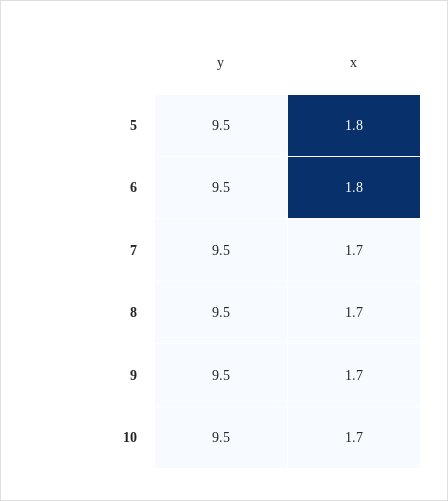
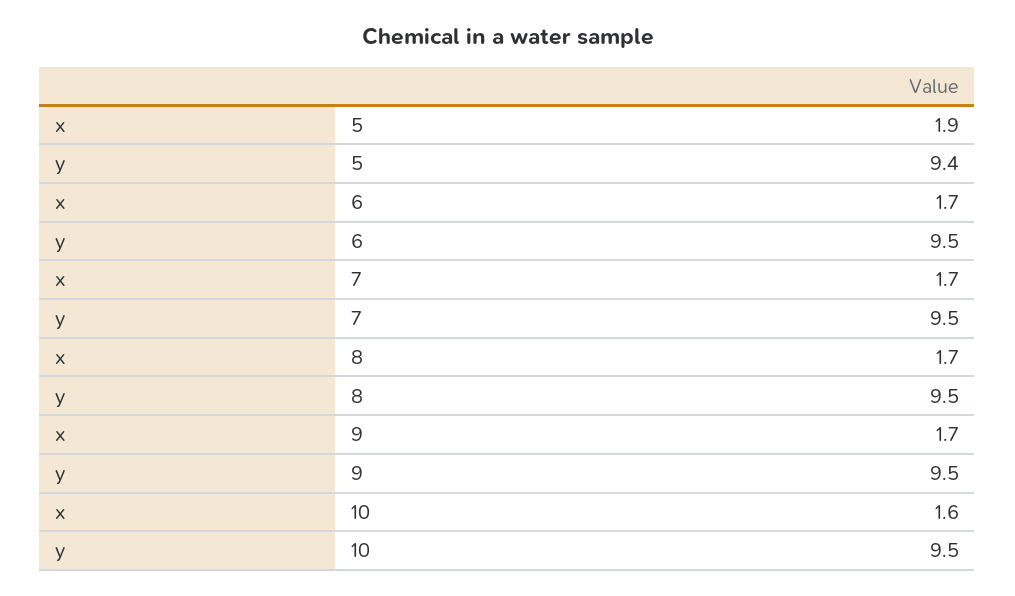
  {
    "y": {
-     "5": 9.5,
+     "5": 9.4,
      "6": 9.5,
      "7": 9.5,
      "8": 9.5,
      "9": 9.5,
      "10": 9.5
    },
    "x": {
-     "5": 1.8,
+     "5": 1.9,
-     "6": 1.8,
+     "6": 1.7,
      "7": 1.7,
      "8": 1.7,
      "9": 1.7,
-     "10": 1.7
+     "10": 1.6
    }
  }

